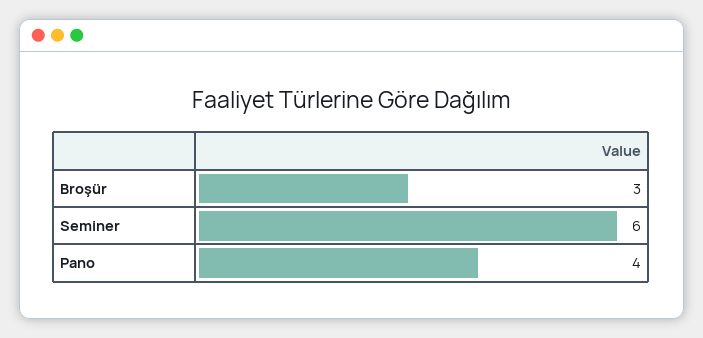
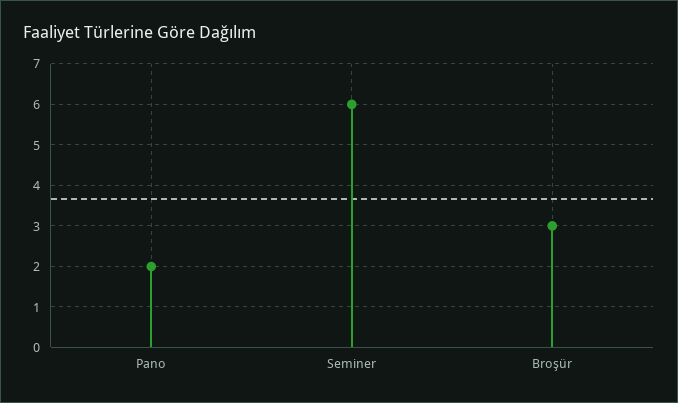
  {
    "Broşür": 3,
    "Seminer": 6,
-   "Pano": 4
+   "Pano": 2
  }

